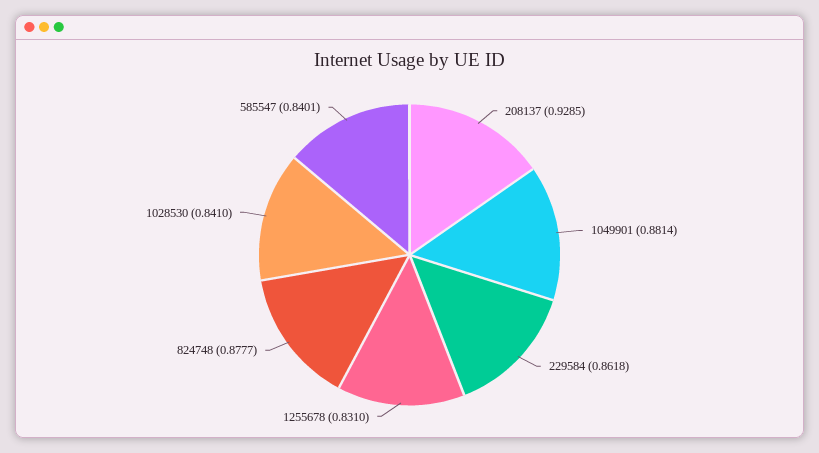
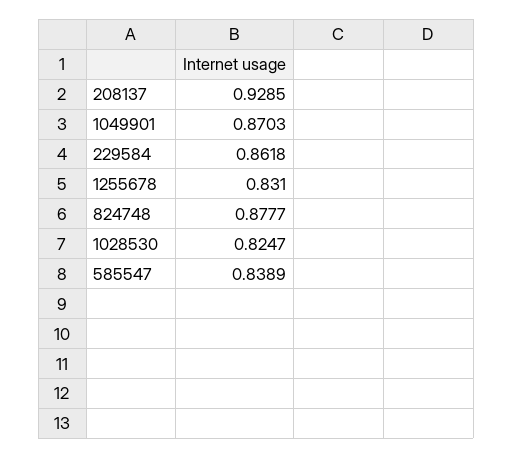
  {
    "208137": 0.9285,
-   "1049901": 0.8814,
+   "1049901": 0.8703,
    "229584": 0.8618,
    "1255678": 0.831,
    "824748": 0.8777,
-   "1028530": 0.841,
+   "1028530": 0.8247,
-   "585547": 0.8401
+   "585547": 0.8389
  }

